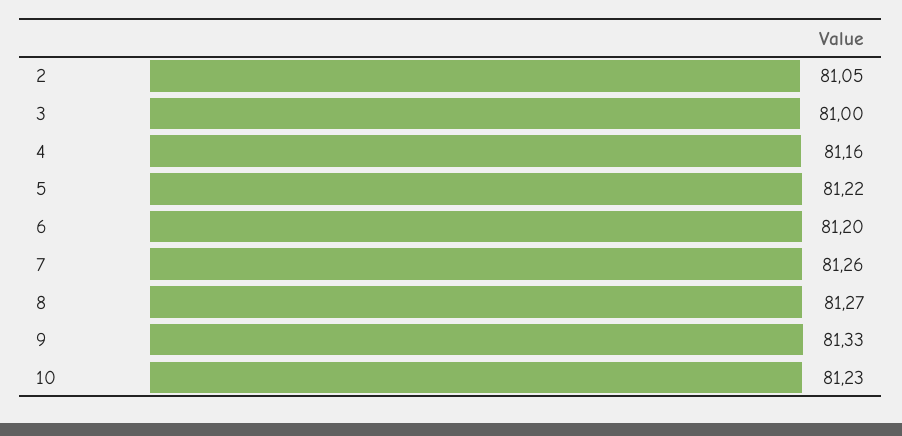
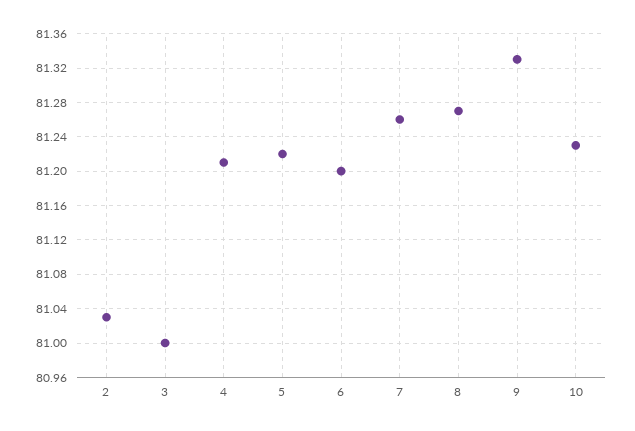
  {
-   "2": 81.05,
+   "2": 81.03,
    "3": 81,
-   "4": 81.16,
+   "4": 81.21,
    "5": 81.22,
    "6": 81.2,
    "7": 81.26,
    "8": 81.27,
    "9": 81.33,
    "10": 81.23
  }

